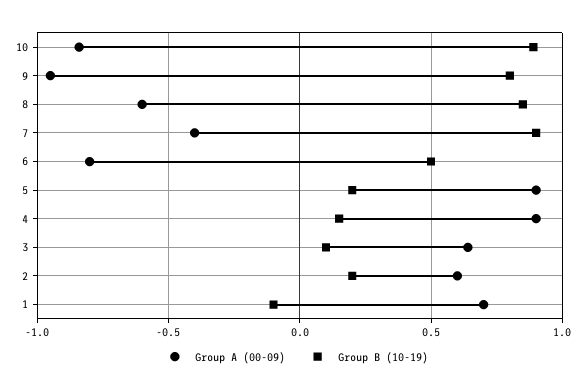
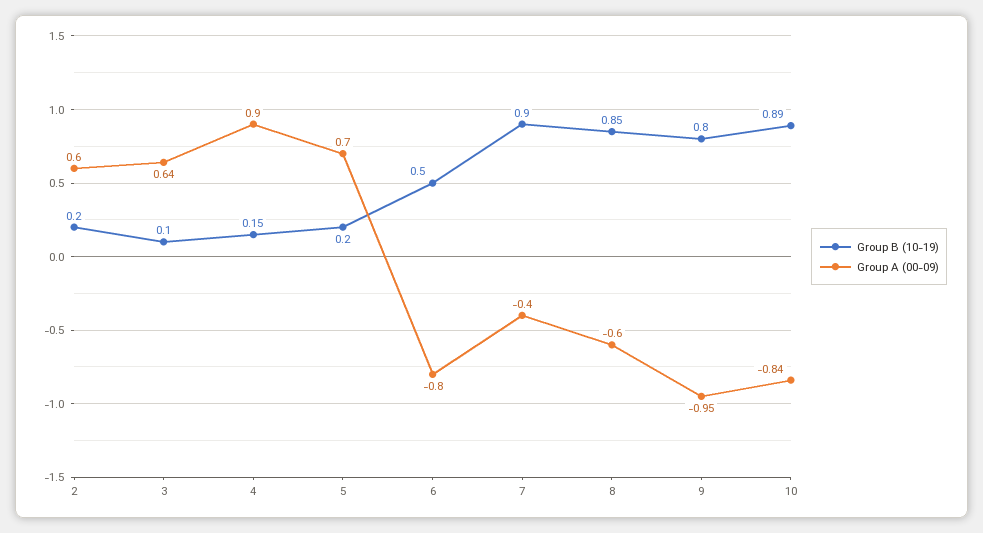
  {
    "Group A (00-09)": {
      "10": -0.84,
      "9": -0.95,
      "8": -0.6,
      "7": -0.4,
      "6": -0.8,
-     "5": 0.9,
+     "5": 0.7,
      "4": 0.9,
      "3": 0.64,
-     "2": 0.6,
+     "2": 0.6
-     "1": 0.7
    },
    "Group B (10-19)": {
      "10": 0.89,
      "9": 0.8,
      "8": 0.85,
      "7": 0.9,
      "6": 0.5,
      "5": 0.2,
      "4": 0.15,
      "3": 0.1,
-     "2": 0.2,
+     "2": 0.2
-     "1": -0.1
    }
  }

